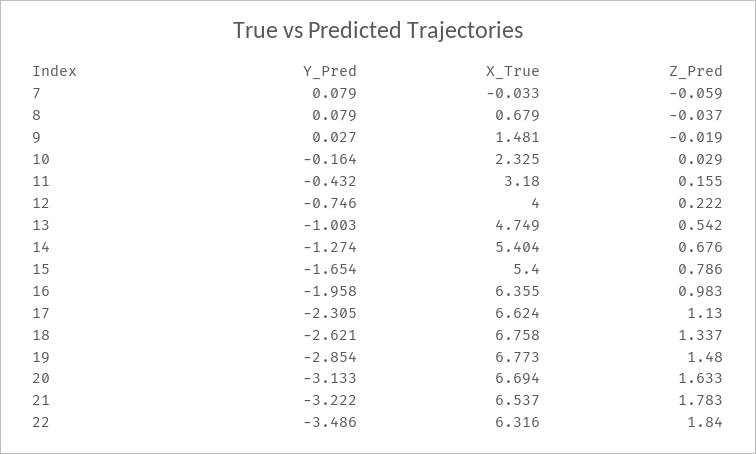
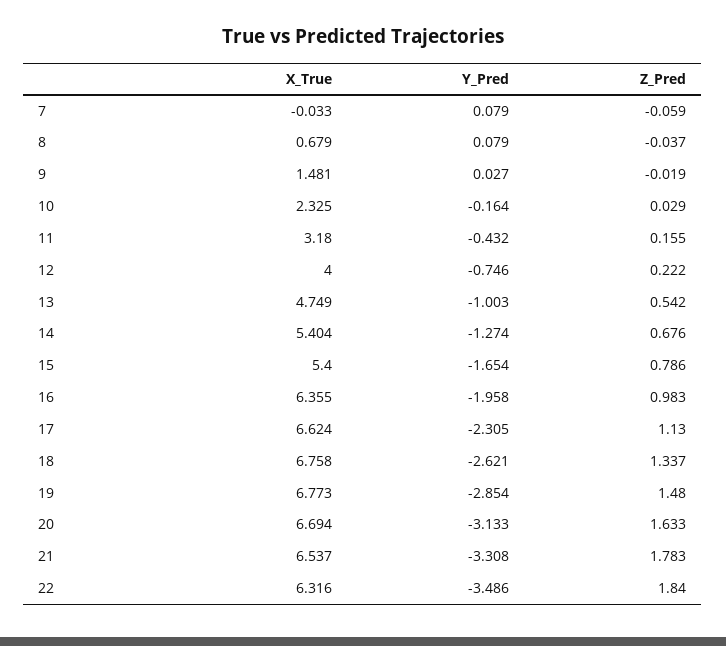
  {
    "Y_Pred": {
      "7": 0.079,
      "8": 0.079,
      "9": 0.027,
      "10": -0.164,
      "11": -0.432,
      "12": -0.746,
      "13": -1.003,
      "14": -1.274,
      "15": -1.654,
      "16": -1.958,
      "17": -2.305,
      "18": -2.621,
      "19": -2.854,
      "20": -3.133,
-     "21": -3.222,
+     "21": -3.308,
      "22": -3.486
    },
    "X_True": {
      "7": -0.033,
      "8": 0.679,
      "9": 1.481,
      "10": 2.325,
      "11": 3.18,
      "12": 4,
      "13": 4.749,
      "14": 5.404,
      "15": 5.4,
      "16": 6.355,
      "17": 6.624,
      "18": 6.758,
      "19": 6.773,
      "20": 6.694,
      "21": 6.537,
      "22": 6.316
    },
    "Z_Pred": {
      "7": -0.059,
      "8": -0.037,
      "9": -0.019,
      "10": 0.029,
      "11": 0.155,
      "12": 0.222,
      "13": 0.542,
      "14": 0.676,
      "15": 0.786,
      "16": 0.983,
      "17": 1.13,
      "18": 1.337,
      "19": 1.48,
      "20": 1.633,
      "21": 1.783,
      "22": 1.84
    }
  }

